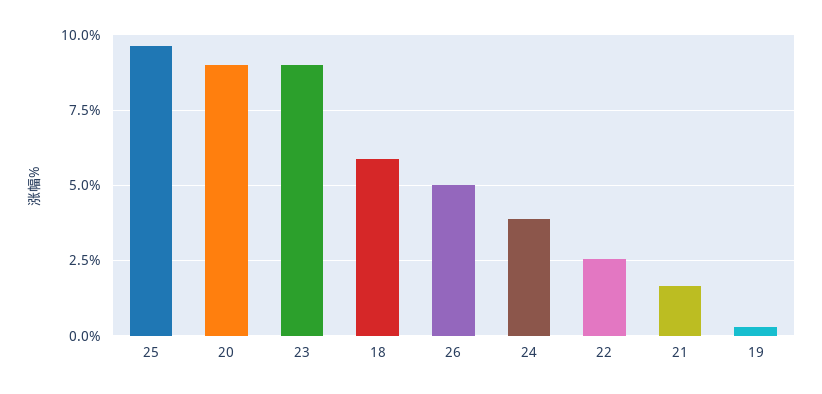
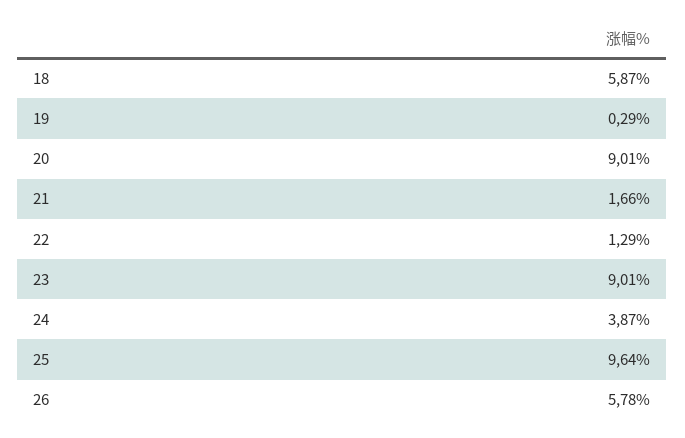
  {
    "25": 9.64,
    "20": 9.01,
    "23": 9.01,
    "18": 5.87,
-   "26": 5,
+   "26": 5.78,
    "24": 3.87,
-   "22": 2.5,
+   "22": 1.29,
    "21": 1.66,
    "19": 0.29
  }

